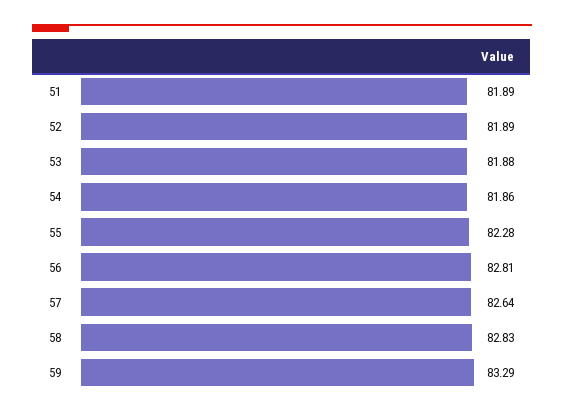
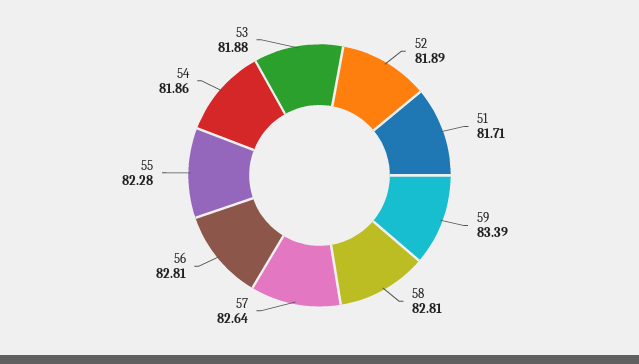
  {
-   "51": 81.89,
+   "51": 81.71,
    "52": 81.89,
    "53": 81.88,
    "54": 81.86,
    "55": 82.28,
    "56": 82.81,
    "57": 82.64,
-   "58": 82.83,
+   "58": 82.81,
-   "59": 83.29
+   "59": 83.39
  }

